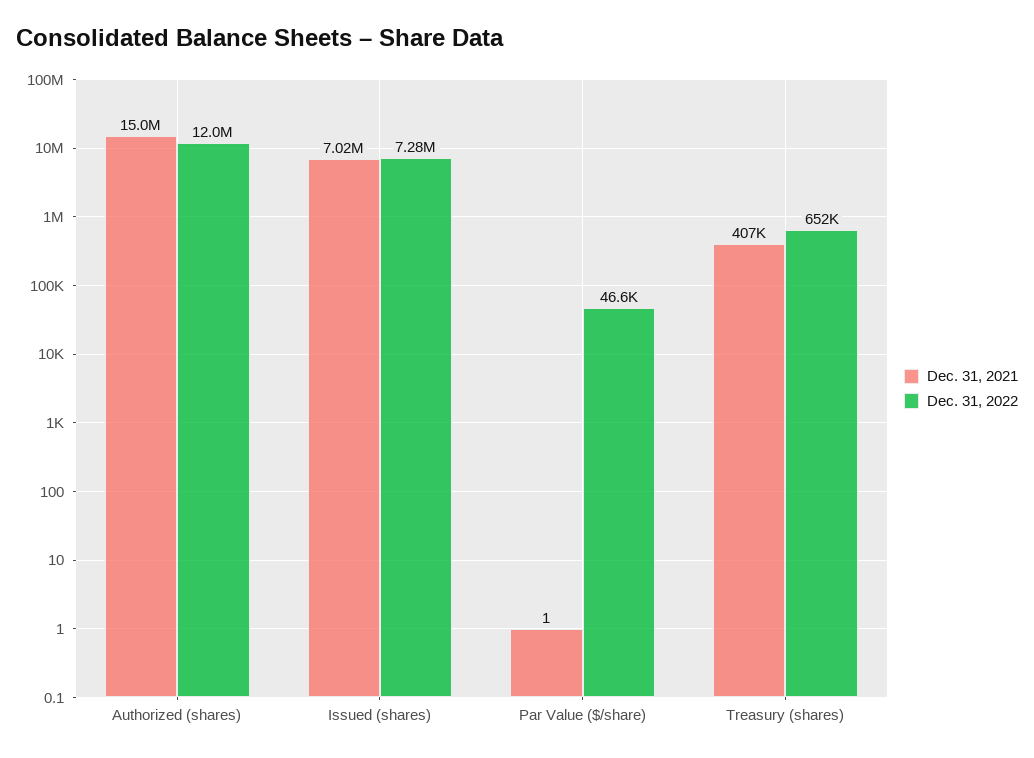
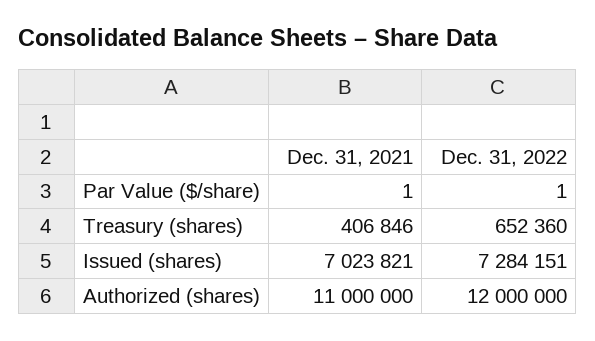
  {
    "Dec. 31, 2021": {
-     "Authorized (shares)": 15000000,
+     "Authorized (shares)": 11000000,
      "Issued (shares)": 7023821,
      "Par Value ($/share)": 1,
      "Treasury (shares)": 406846
    },
    "Dec. 31, 2022": {
      "Authorized (shares)": 12000000,
      "Issued (shares)": 7284151,
-     "Par Value ($/share)": 46600,
+     "Par Value ($/share)": 1,
      "Treasury (shares)": 652360
    }
  }

